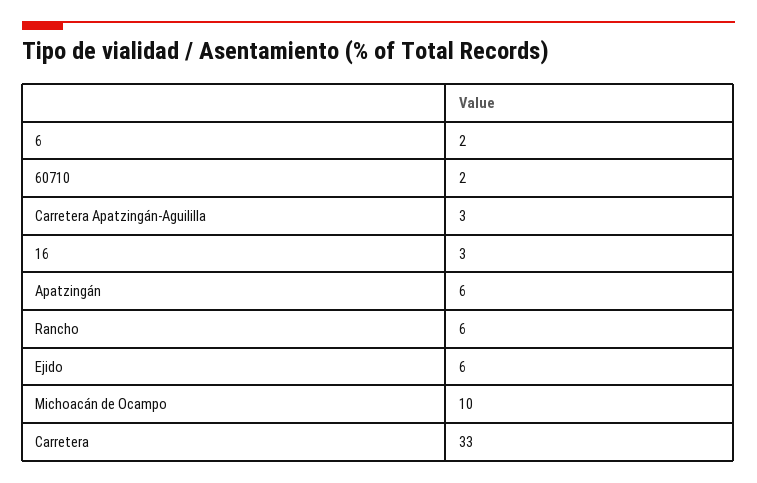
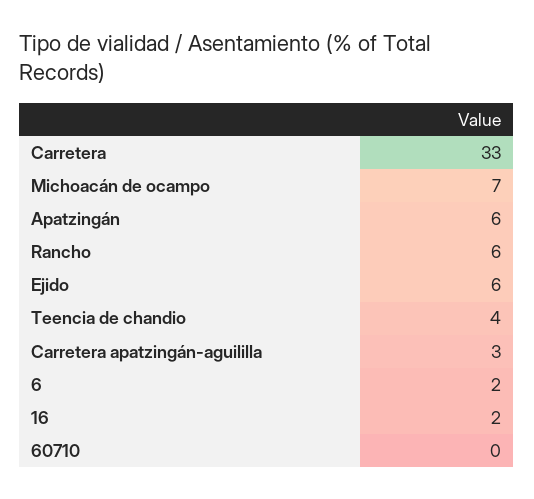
  {
    "6": 2,
-   "60710": 2,
+   "60710": 0,
    "Carretera Apatzingán-Aguililla": 3,
-   "16": 3,
+   "16": 2,
    "Apatzingán": 6,
    "Rancho": 6,
    "Ejido": 6,
-   "Michoacán de Ocampo": 10,
+   "Michoacán de Ocampo": 7,
-   "Carretera": 33
+   "Carretera": 33,
+   "Teencia de chandio": 4
  }

